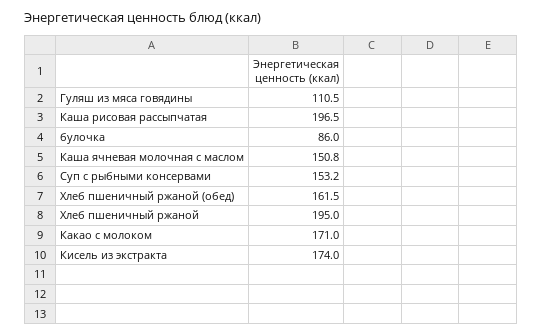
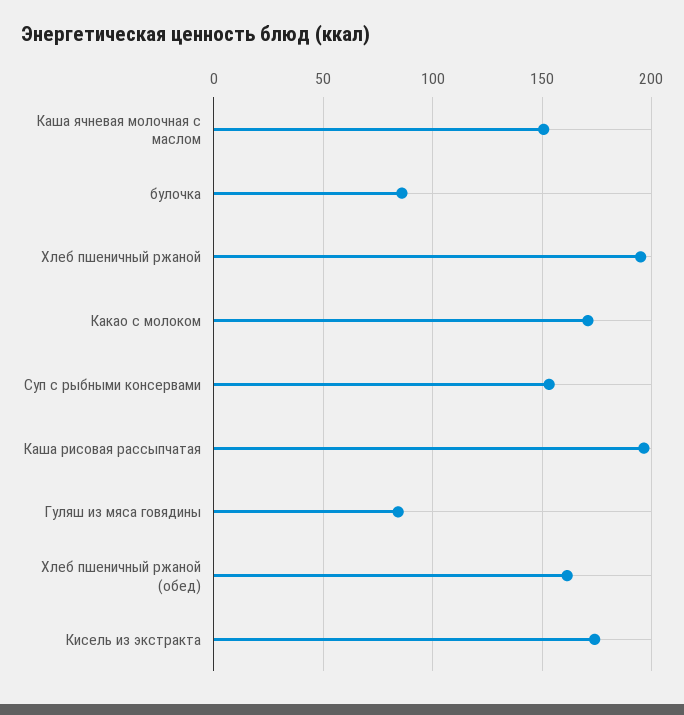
  {
-   "Гуляш из мяса говядины": 110.5,
+   "Гуляш из мяса говядины": 85,
    "Каша рисовая рассыпчатая": 196.5,
    "булочка": 86,
    "Каша ячневая молочная с маслом": 150.8,
    "Суп с рыбными консервами": 153.2,
    "Хлеб пшеничный ржаной (обед)": 161.5,
    "Хлеб пшеничный ржаной": 195,
    "Какао с молоком": 171,
    "Кисель из экстракта": 174
  }

